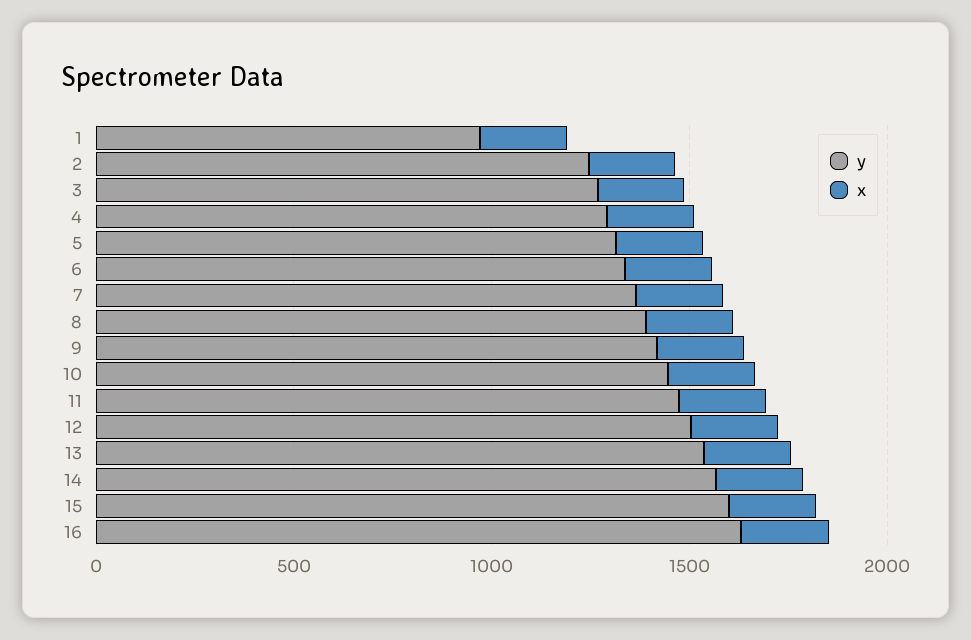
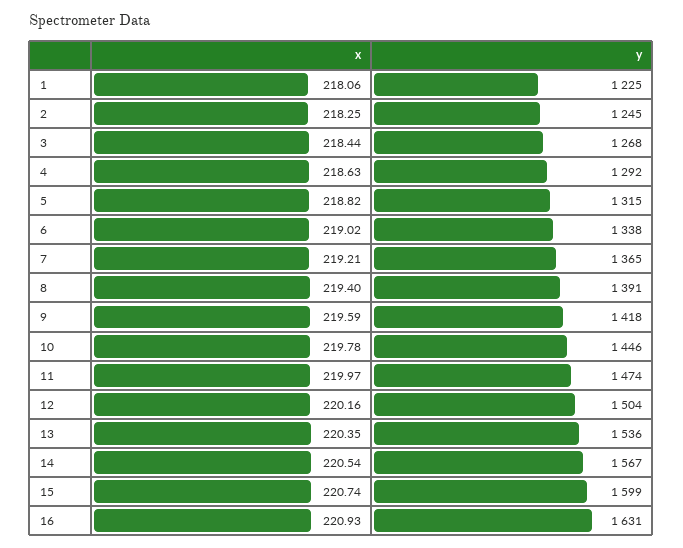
  {
    "y": {
-     "1": 1000,
+     "1": 1225,
      "2": 1245,
      "3": 1268,
      "4": 1292,
      "5": 1315,
      "6": 1338,
      "7": 1365,
      "8": 1391,
      "9": 1418,
      "10": 1446,
      "11": 1474,
      "12": 1504,
      "13": 1536,
      "14": 1567,
      "15": 1599,
      "16": 1631
    },
    "x": {
      "1": 218.06,
      "2": 218.25,
      "3": 218.44,
      "4": 218.63,
      "5": 218.82,
      "6": 219.02,
      "7": 219.21,
      "8": 219.4,
      "9": 219.59,
      "10": 219.78,
      "11": 219.97,
      "12": 220.16,
      "13": 220.35,
      "14": 220.54,
      "15": 220.74,
      "16": 220.93
    }
  }

